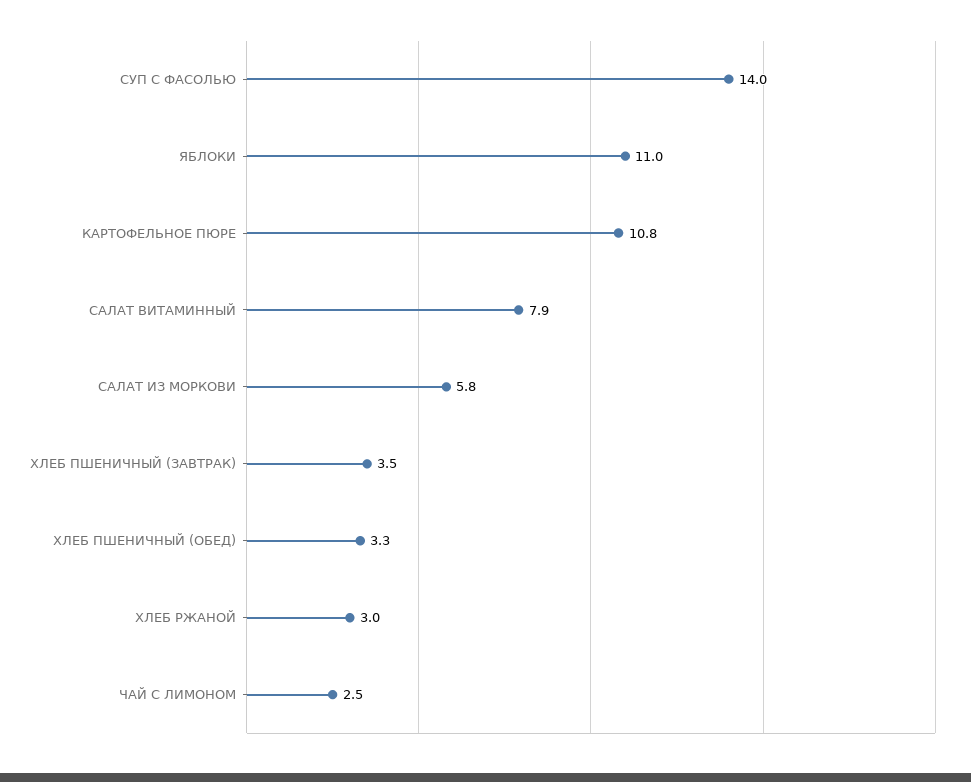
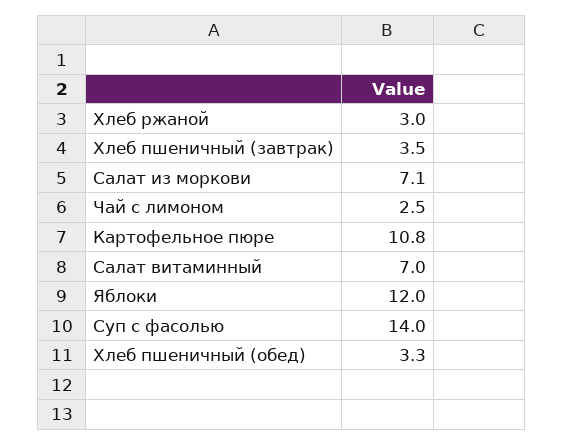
  {
    "СУП С ФАСОЛЬЮ": 14,
-   "ЯБЛОКИ": 11,
+   "ЯБЛОКИ": 12,
    "КАРТОФЕЛЬНОЕ ПЮРЕ": 10.8,
-   "САЛАТ ВИТАМИННЫЙ": 7.9,
+   "САЛАТ ВИТАМИННЫЙ": 7,
-   "САЛАТ ИЗ МОРКОВИ": 5.8,
+   "САЛАТ ИЗ МОРКОВИ": 7.1,
    "ХЛЕБ ПШЕНИЧНЫЙ (ЗАВТРАК)": 3.5,
    "ХЛЕБ ПШЕНИЧНЫЙ (ОБЕД)": 3.3,
    "ХЛЕБ РЖАНОЙ": 3,
    "ЧАЙ С ЛИМОНОМ": 2.5
  }

